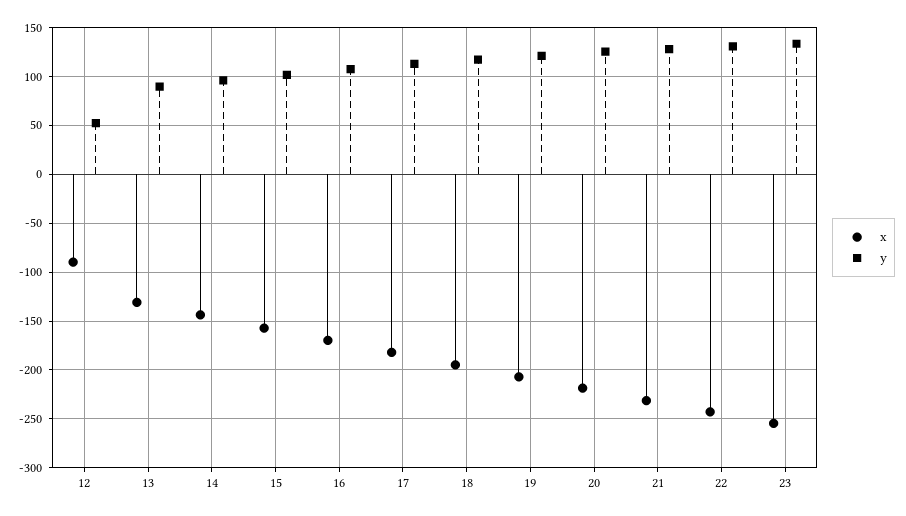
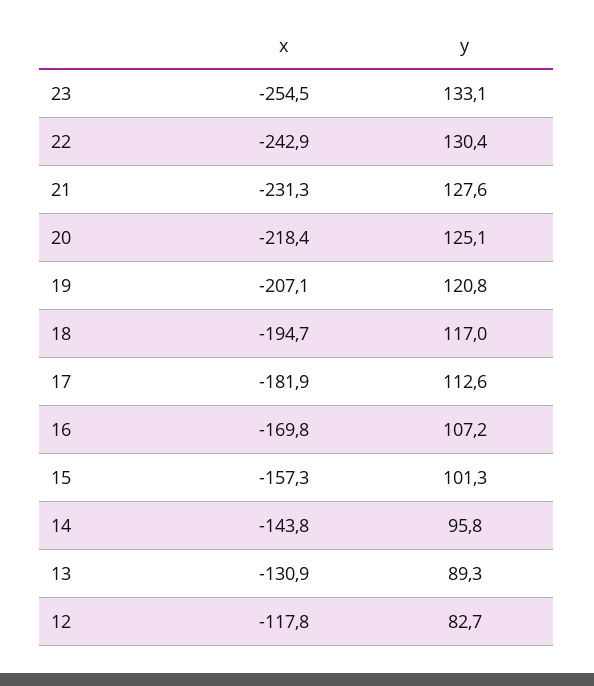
  {
    "x": {
-     "12": -90,
+     "12": -117.8,
      "13": -130.9,
      "14": -143.8,
      "15": -157.3,
      "16": -169.8,
      "17": -181.9,
      "18": -194.7,
      "19": -207.1,
      "20": -218.4,
      "21": -231.3,
      "22": -242.9,
      "23": -254.5
    },
    "y": {
-     "12": 50,
+     "12": 82.7,
      "13": 89.3,
      "14": 95.8,
      "15": 101.3,
      "16": 107.2,
      "17": 112.6,
      "18": 117,
      "19": 120.8,
      "20": 125.1,
      "21": 127.6,
      "22": 130.4,
      "23": 133.1
    }
  }

